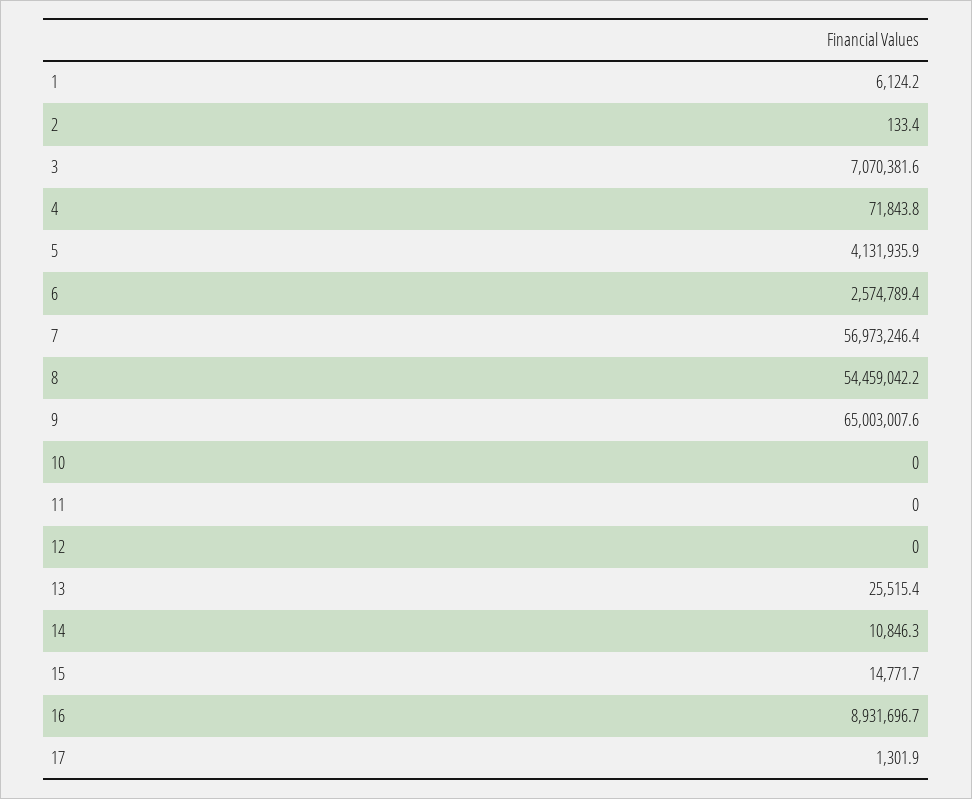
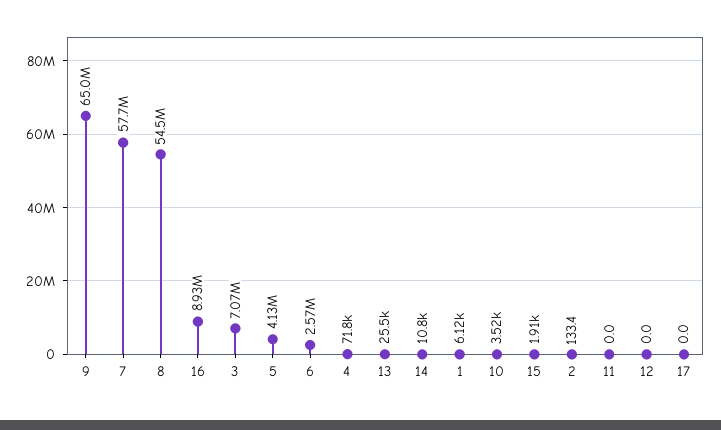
  {
    "1": 6124.2,
    "2": 133.4,
    "3": 7070381.6,
    "4": 71843.8,
    "5": 4131935.9,
    "6": 2574789.4,
-   "7": 56973246.4,
+   "7": 57700000,
    "8": 54459042.2,
    "9": 65003007.6,
-   "10": 0,
+   "10": 3520,
    "11": 0,
    "12": 0,
    "13": 25515.4,
    "14": 10846.3,
-   "15": 14771.7,
+   "15": 1910,
    "16": 8931696.7,
-   "17": 1301.9
+   "17": 0
  }

